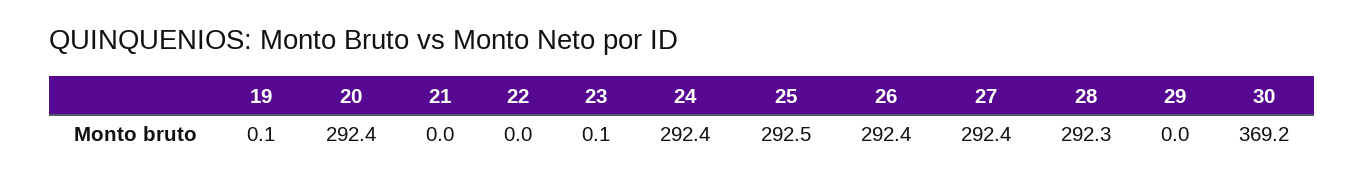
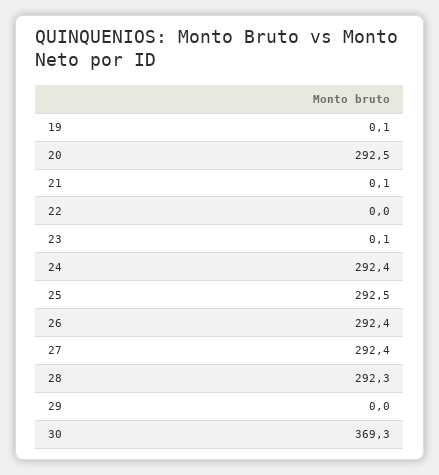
  {
    "19": 0.1,
-   "20": 292.4,
+   "20": 292.5,
-   "21": 0,
+   "21": 0.1,
    "22": 0,
    "23": 0.1,
    "24": 292.4,
    "25": 292.5,
    "26": 292.4,
    "27": 292.4,
    "28": 292.3,
    "29": 0,
-   "30": 369.2
+   "30": 369.3
  }

